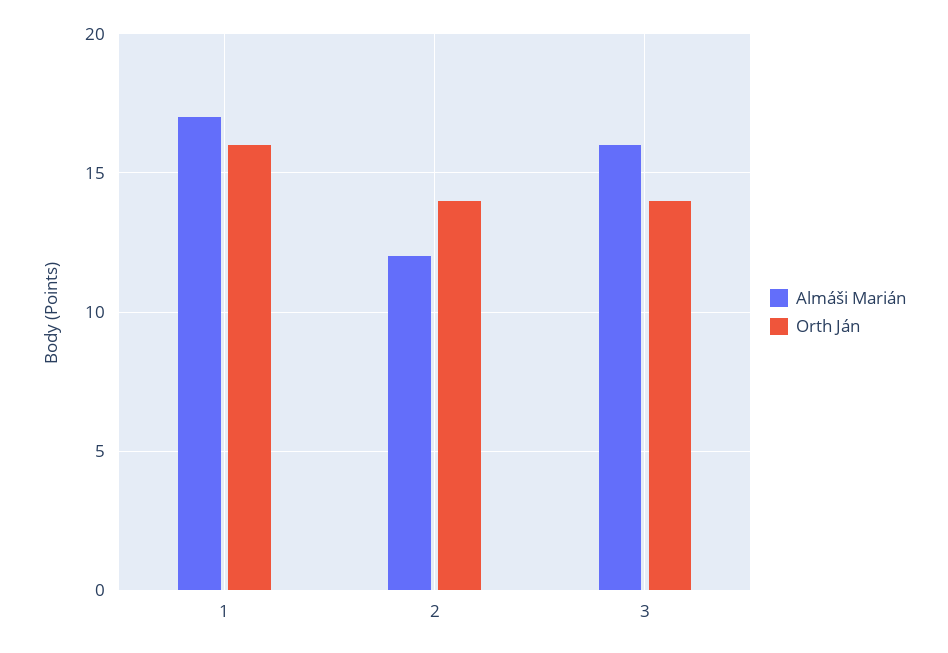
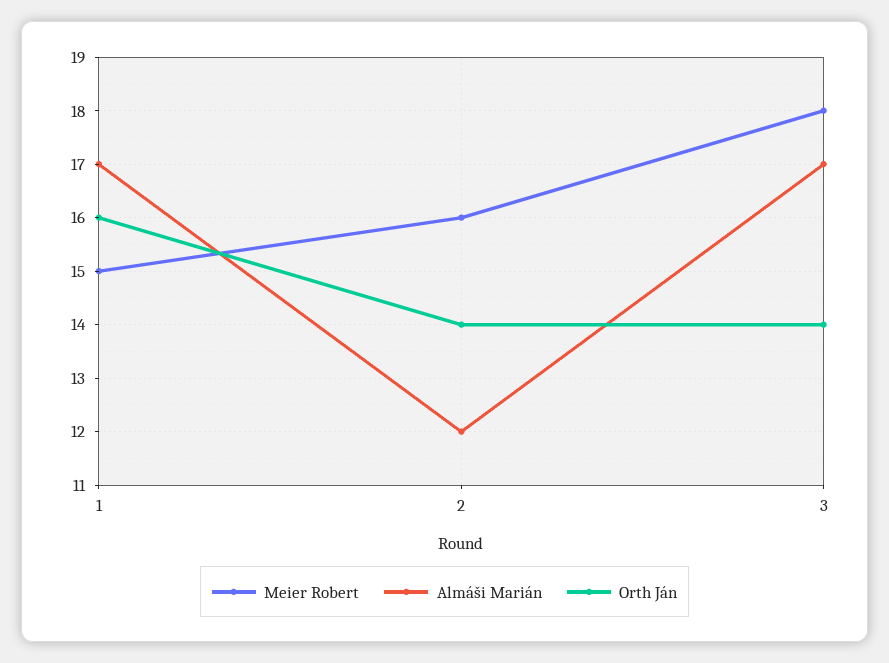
  {
    "Almáši Marián": {
      "1": 17,
      "2": 12,
-     "3": 16
+     "3": 17
    },
    "Orth Ján": {
      "1": 16,
      "2": 14,
      "3": 14
-   }
+   },
+   "Meier Robert": {
+     "1": 15,
+     "2": 16,
+     "3": 18
+   }
  }

